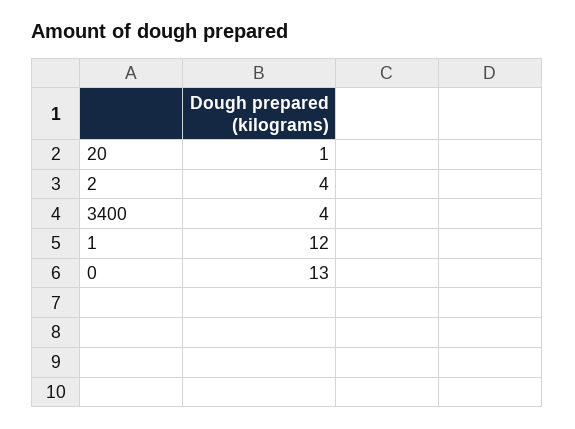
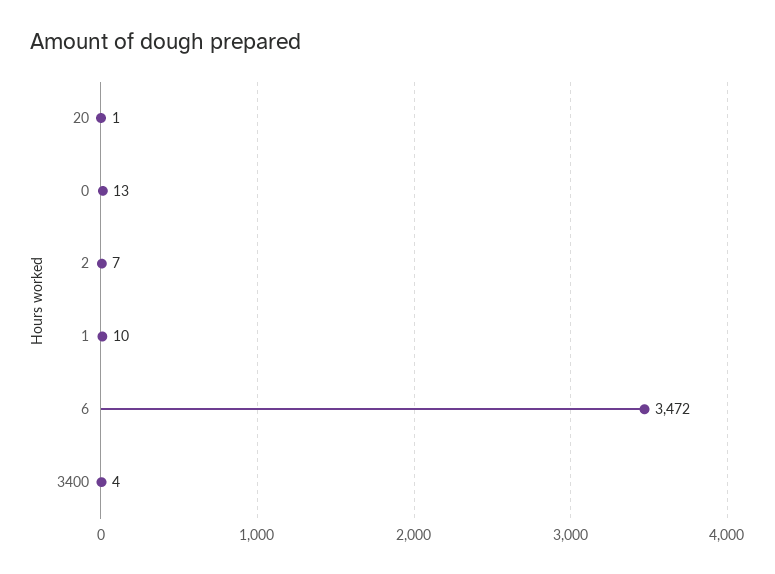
  {
    "20": 1,
-   "2": 4,
+   "2": 7,
    "3400": 4,
-   "1": 12,
+   "1": 10,
-   "0": 13
+   "0": 13,
+   "6": 3472
  }

